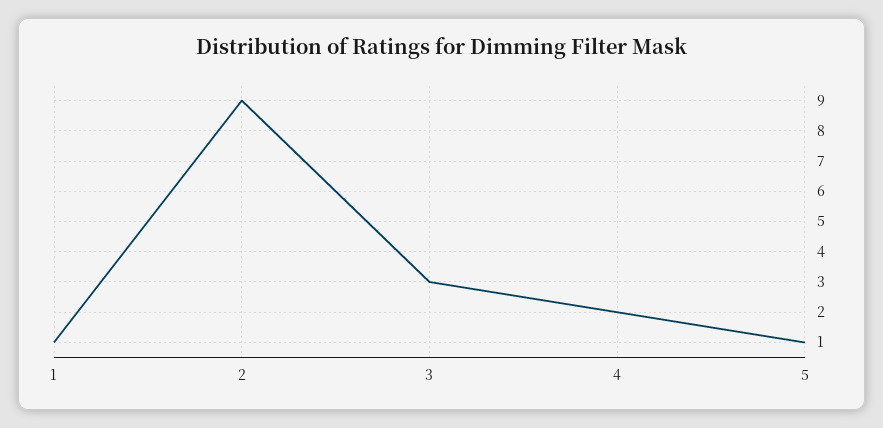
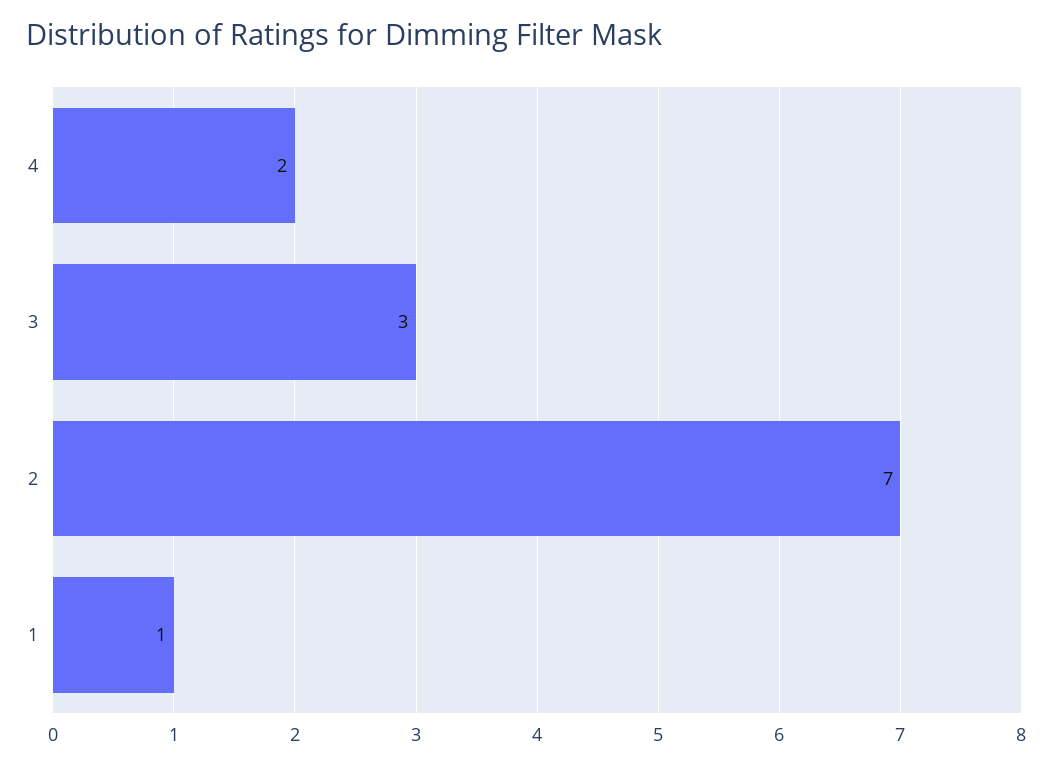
  {
    "1": 1,
-   "2": 9,
+   "2": 7,
    "3": 3,
-   "4": 2,
+   "4": 2
-   "5": 1
  }

